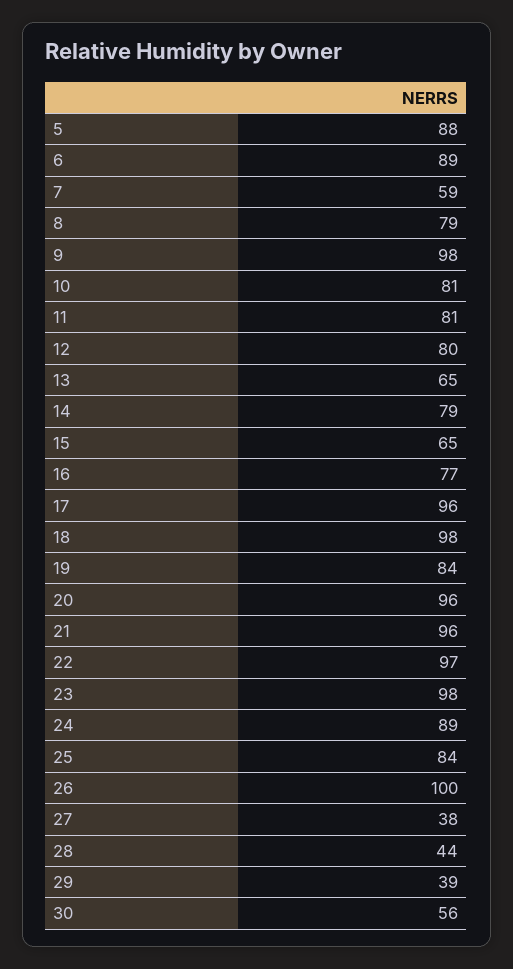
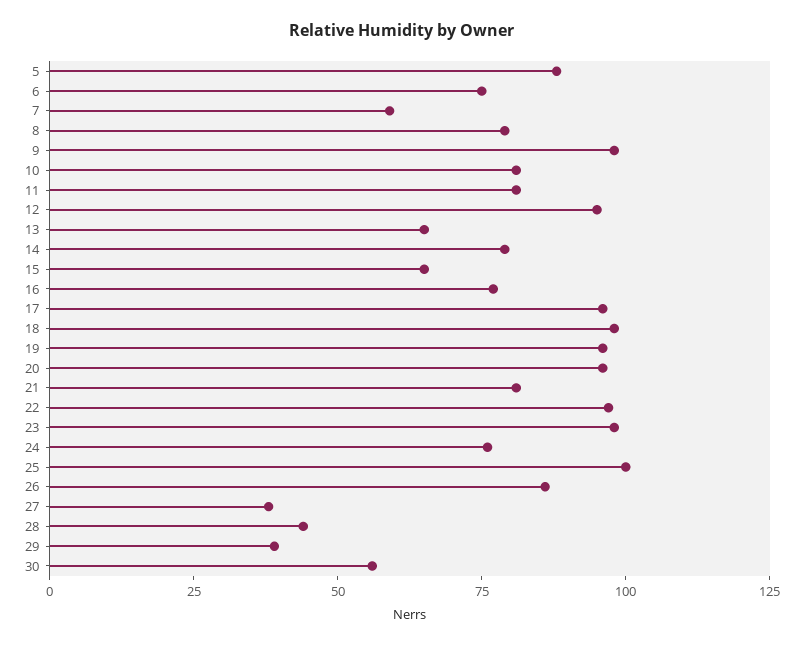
  {
    "5": 88,
-   "6": 89,
+   "6": 75,
    "7": 59,
    "8": 79,
    "9": 98,
    "10": 81,
    "11": 81,
-   "12": 80,
+   "12": 95,
    "13": 65,
    "14": 79,
    "15": 65,
    "16": 77,
    "17": 96,
    "18": 98,
-   "19": 84,
+   "19": 95,
    "20": 96,
-   "21": 96,
+   "21": 80,
    "22": 97,
    "23": 98,
-   "24": 89,
+   "24": 75,
-   "25": 84,
+   "25": 100,
-   "26": 100,
+   "26": 85,
    "27": 38,
    "28": 44,
    "29": 39,
    "30": 56
  }

